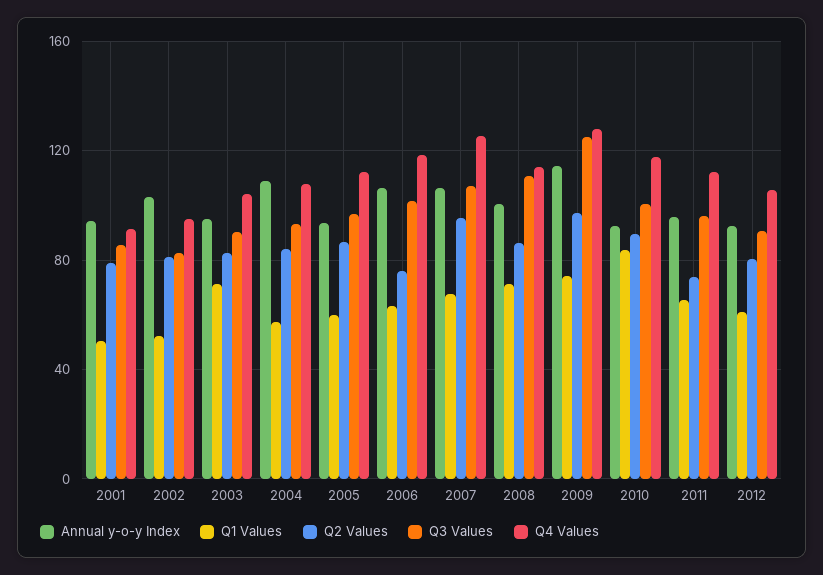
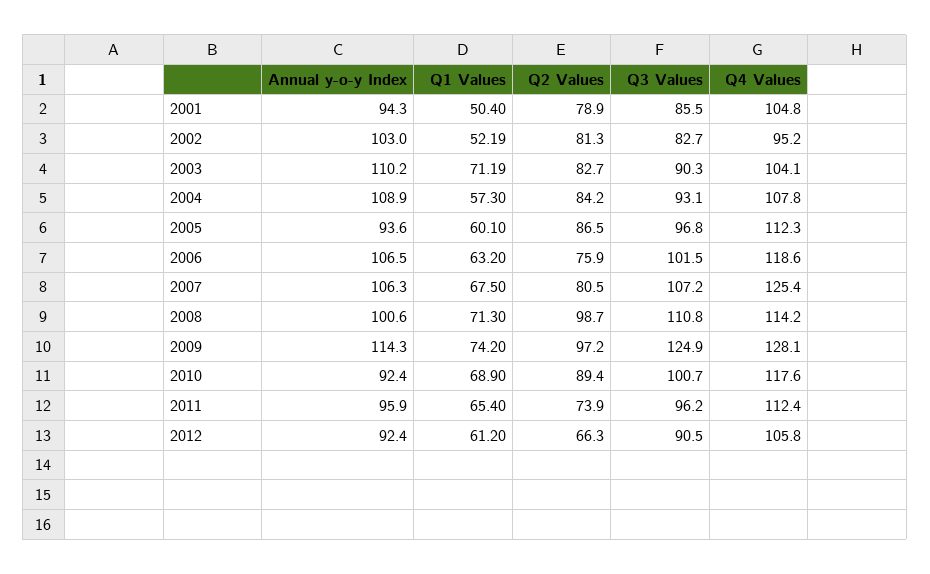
  {
    "Annual y-o-y Index": {
      "2001": 94.3,
      "2002": 103,
-     "2003": 95,
+     "2003": 110.2,
      "2004": 108.9,
      "2005": 93.6,
      "2006": 106.5,
      "2007": 106.3,
      "2008": 100.6,
      "2009": 114.3,
      "2010": 92.4,
      "2011": 95.9,
      "2012": 92.4
    },
    "Q1 Values": {
      "2001": 50.4,
      "2002": 52.19,
      "2003": 71.19,
      "2004": 57.3,
      "2005": 60.1,
      "2006": 63.2,
      "2007": 67.5,
      "2008": 71.3,
      "2009": 74.2,
-     "2010": 85,
+     "2010": 68.9,
      "2011": 65.4,
      "2012": 61.2
    },
    "Q2 Values": {
      "2001": 78.9,
      "2002": 81.3,
      "2003": 82.7,
      "2004": 84.2,
      "2005": 86.5,
      "2006": 75.9,
-     "2007": 95,
+     "2007": 80.5,
-     "2008": 85,
+     "2008": 98.7,
      "2009": 97.2,
      "2010": 89.4,
      "2011": 73.9,
-     "2012": 80
+     "2012": 66.3
    },
    "Q3 Values": {
      "2001": 85.5,
      "2002": 82.7,
      "2003": 90.3,
      "2004": 93.1,
      "2005": 96.8,
      "2006": 101.5,
      "2007": 107.2,
      "2008": 110.8,
      "2009": 124.9,
      "2010": 100.7,
      "2011": 96.2,
      "2012": 90.5
    },
    "Q4 Values": {
-     "2001": 90,
+     "2001": 104.8,
      "2002": 95.2,
      "2003": 104.1,
      "2004": 107.8,
      "2005": 112.3,
      "2006": 118.6,
      "2007": 125.4,
      "2008": 114.2,
      "2009": 128.1,
      "2010": 117.6,
      "2011": 112.4,
      "2012": 105.8
    }
  }

